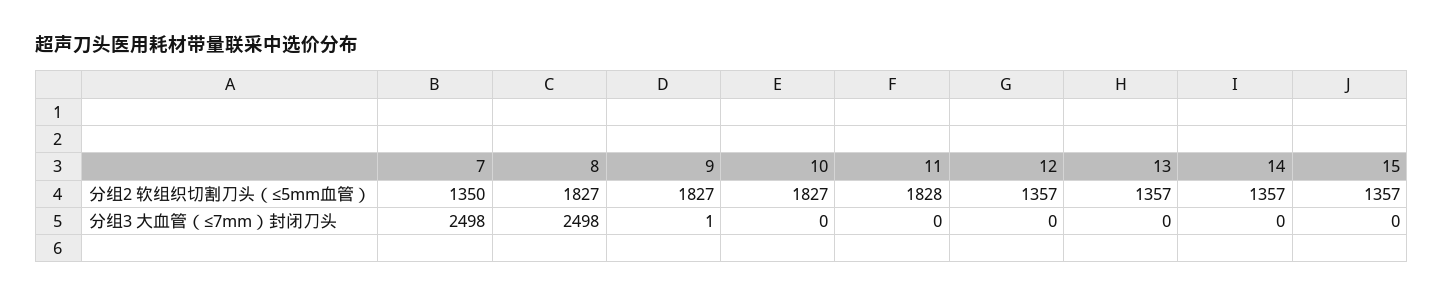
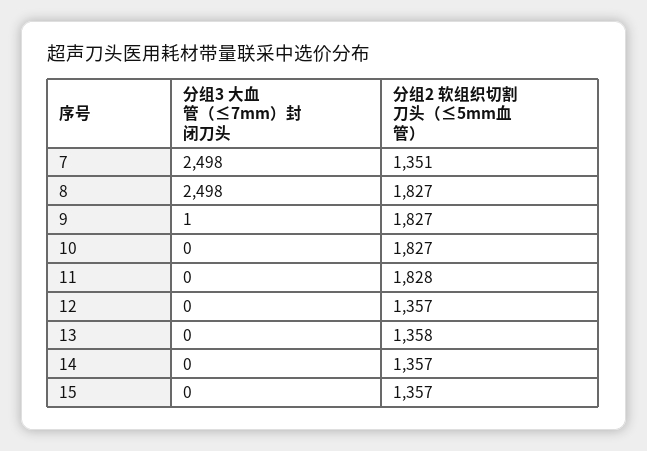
  {
    "7": {
-     "分组2 软组织切割刀头（≤5mm血管）": 1350,
+     "分组2 软组织切割刀头（≤5mm血管）": 1351,
      "分组3 大血管（≤7mm）封闭刀头": 2498
    },
    "8": {
      "分组2 软组织切割刀头（≤5mm血管）": 1827,
      "分组3 大血管（≤7mm）封闭刀头": 2498
    },
    "9": {
      "分组2 软组织切割刀头（≤5mm血管）": 1827,
      "分组3 大血管（≤7mm）封闭刀头": 1
    },
    "10": {
      "分组2 软组织切割刀头（≤5mm血管）": 1827,
      "分组3 大血管（≤7mm）封闭刀头": 0
    },
    "11": {
      "分组2 软组织切割刀头（≤5mm血管）": 1828,
      "分组3 大血管（≤7mm）封闭刀头": 0
    },
    "12": {
      "分组2 软组织切割刀头（≤5mm血管）": 1357,
      "分组3 大血管（≤7mm）封闭刀头": 0
    },
    "13": {
-     "分组2 软组织切割刀头（≤5mm血管）": 1357,
+     "分组2 软组织切割刀头（≤5mm血管）": 1358,
      "分组3 大血管（≤7mm）封闭刀头": 0
    },
    "14": {
      "分组2 软组织切割刀头（≤5mm血管）": 1357,
      "分组3 大血管（≤7mm）封闭刀头": 0
    },
    "15": {
      "分组2 软组织切割刀头（≤5mm血管）": 1357,
      "分组3 大血管（≤7mm）封闭刀头": 0
    }
  }

